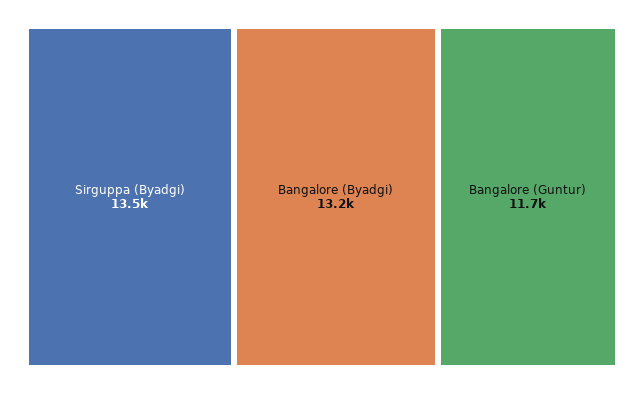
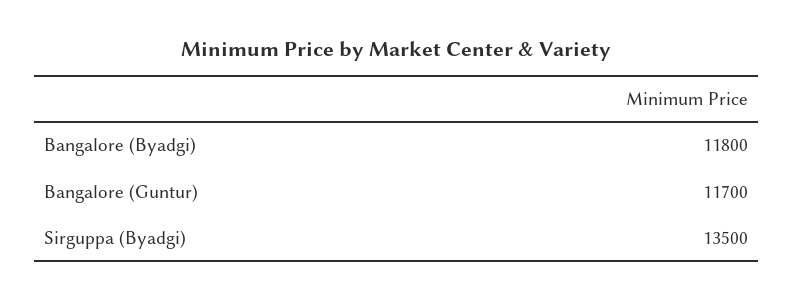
  {
    "Sirguppa (Byadgi)": 13500,
-   "Bangalore (Byadgi)": 13200,
+   "Bangalore (Byadgi)": 11800,
    "Bangalore (Guntur)": 11700
  }

